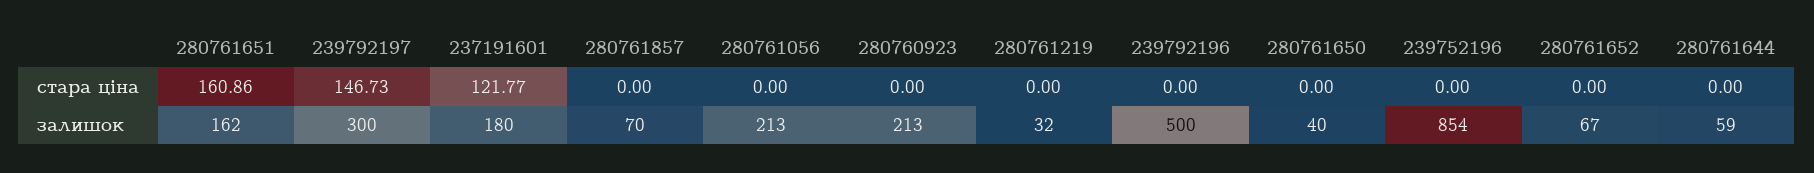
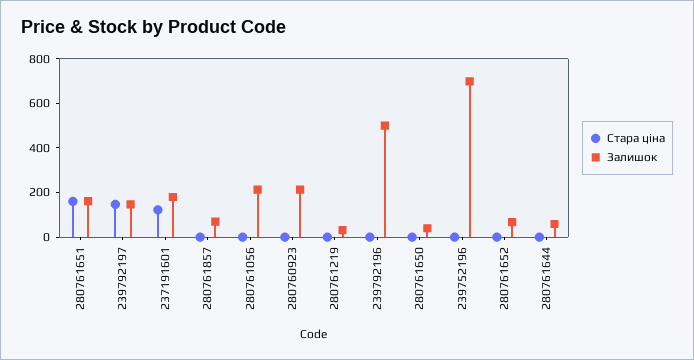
  {
    "стара ціна": {
      "280761651": 160.86,
      "239792197": 146.73,
      "237191601": 121.77,
      "280761857": 0,
      "280761056": 0,
      "280760923": 0,
      "280761219": 0,
      "239792196": 0,
      "280761650": 0,
      "239752196": 0,
      "280761652": 0,
      "280761644": 0
    },
    "залишок": {
      "280761651": 162,
-     "239792197": 300,
+     "239792197": 150,
      "237191601": 180,
      "280761857": 70,
      "280761056": 213,
      "280760923": 213,
      "280761219": 32,
      "239792196": 500,
      "280761650": 40,
-     "239752196": 854,
+     "239752196": 700,
      "280761652": 67,
      "280761644": 59
    }
  }

